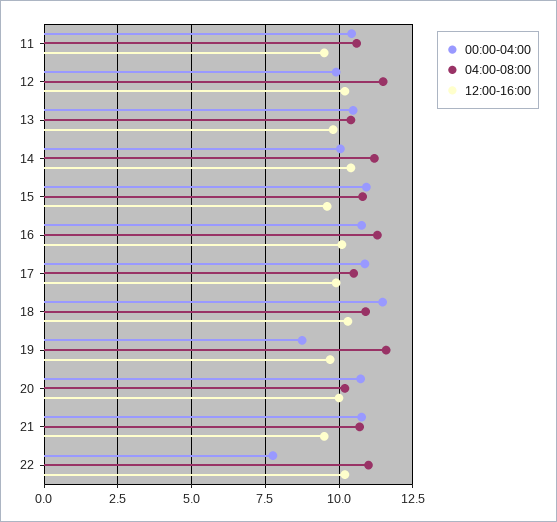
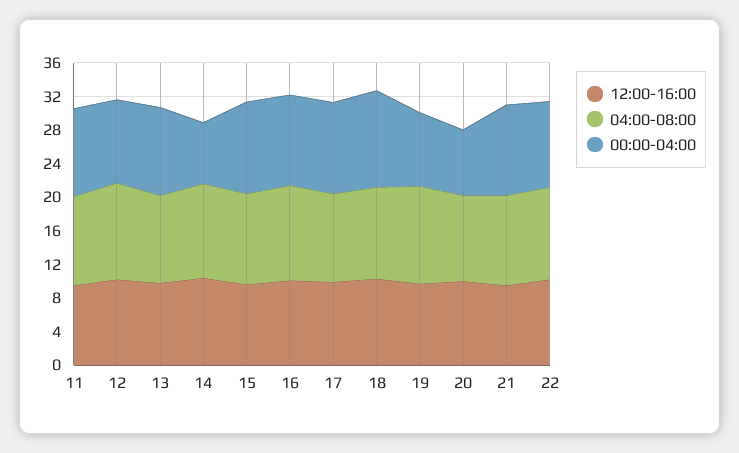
  {
    "00:00-04:00": {
      "11": 10.5,
      "12": 10,
      "13": 10.5,
-     "14": 10,
+     "14": 7,
      "15": 11,
      "16": 10.75,
      "17": 11,
      "18": 11.5,
      "19": 8.75,
-     "20": 10.75,
+     "20": 8,
      "21": 10.75,
-     "22": 7.75
+     "22": 10
    },
    "04:00-08:00": {
      "11": 10.5,
      "12": 11.5,
      "13": 10.5,
      "14": 11.25,
      "15": 10.75,
      "16": 11.25,
      "17": 10.5,
      "18": 11,
      "19": 11.5,
      "20": 10.25,
      "21": 10.75,
      "22": 11
    },
    "12:00-16:00": {
      "11": 9.5,
      "12": 10.25,
      "13": 9.75,
      "14": 10.5,
      "15": 9.5,
      "16": 10,
      "17": 10,
      "18": 10.25,
      "19": 9.75,
      "20": 10,
      "21": 9.5,
      "22": 10.25
    }
  }

